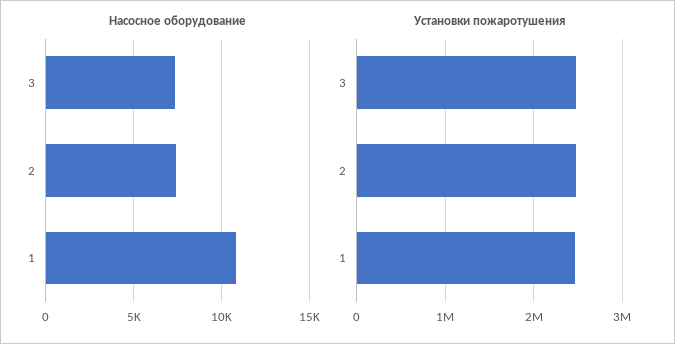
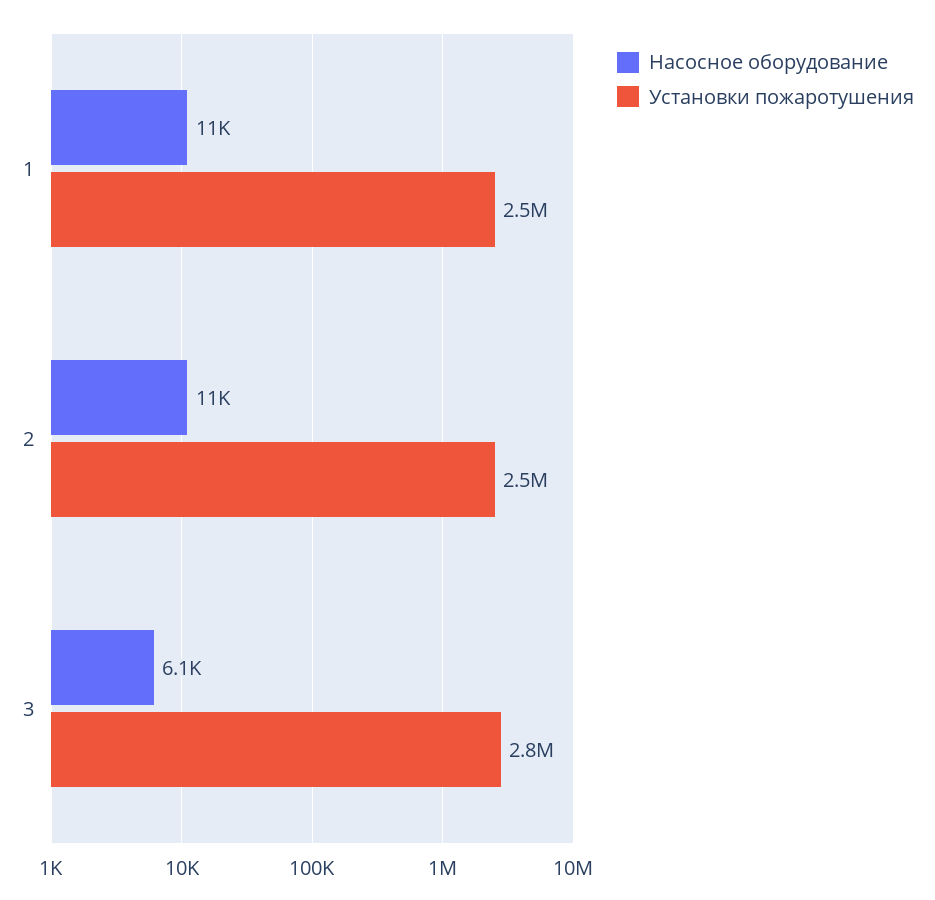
  {
    "Насосное оборудование": {
-     "3": 7500,
+     "3": 6100,
-     "2": 7500,
+     "2": 11000,
      "1": 11000
    },
    "Установки пожаротушения": {
-     "3": 2500000,
+     "3": 2800000,
      "2": 2500000,
      "1": 2500000
    }
  }

